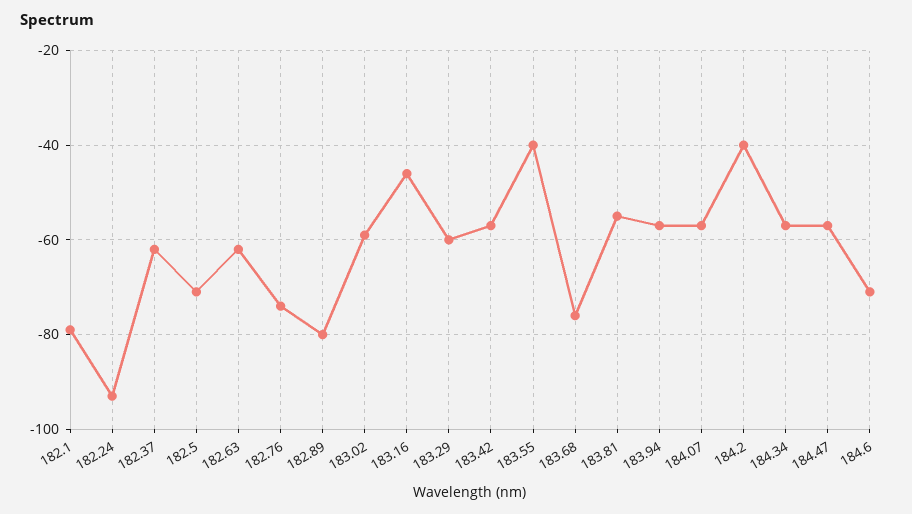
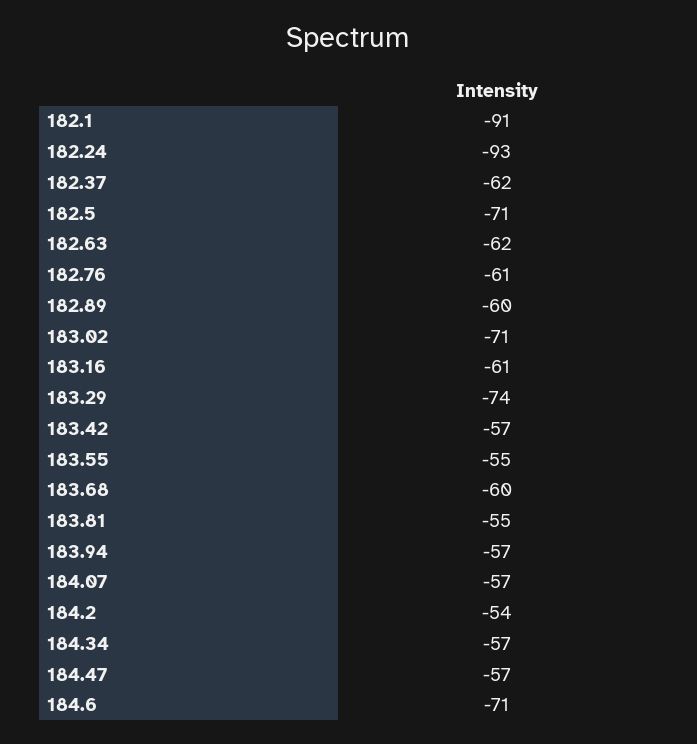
  {
-   "182.1": -80,
+   "182.1": -91,
    "182.24": -93,
    "182.37": -62,
    "182.5": -71,
    "182.63": -62,
-   "182.76": -75,
+   "182.76": -61,
-   "182.89": -80,
+   "182.89": -60,
-   "183.02": -60,
+   "183.02": -71,
-   "183.16": -45,
+   "183.16": -61,
-   "183.29": -60,
+   "183.29": -74,
    "183.42": -57,
-   "183.55": -40,
+   "183.55": -55,
-   "183.68": -75,
+   "183.68": -60,
    "183.81": -55,
    "183.94": -57,
    "184.07": -57,
-   "184.2": -40,
+   "184.2": -54,
    "184.34": -57,
    "184.47": -57,
    "184.6": -71
  }

